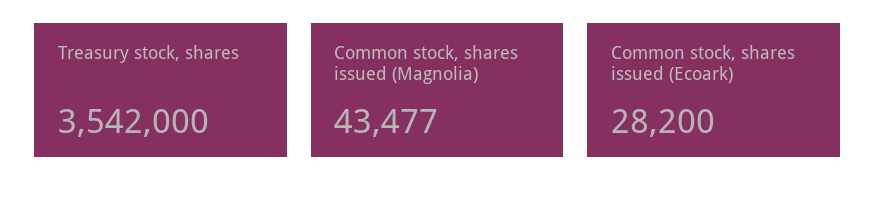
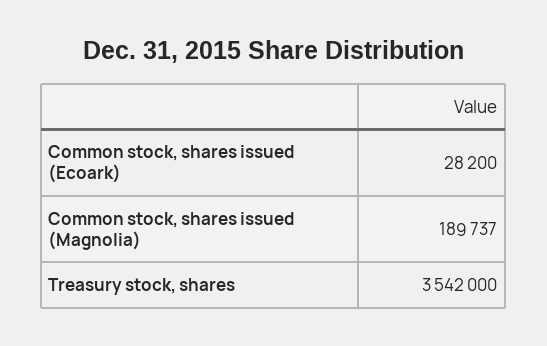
  {
    "Treasury stock, shares": 3542000,
-   "Common stock, shares issued (Magnolia)": 43477,
+   "Common stock, shares issued (Magnolia)": 189737,
    "Common stock, shares issued (Ecoark)": 28200
  }

